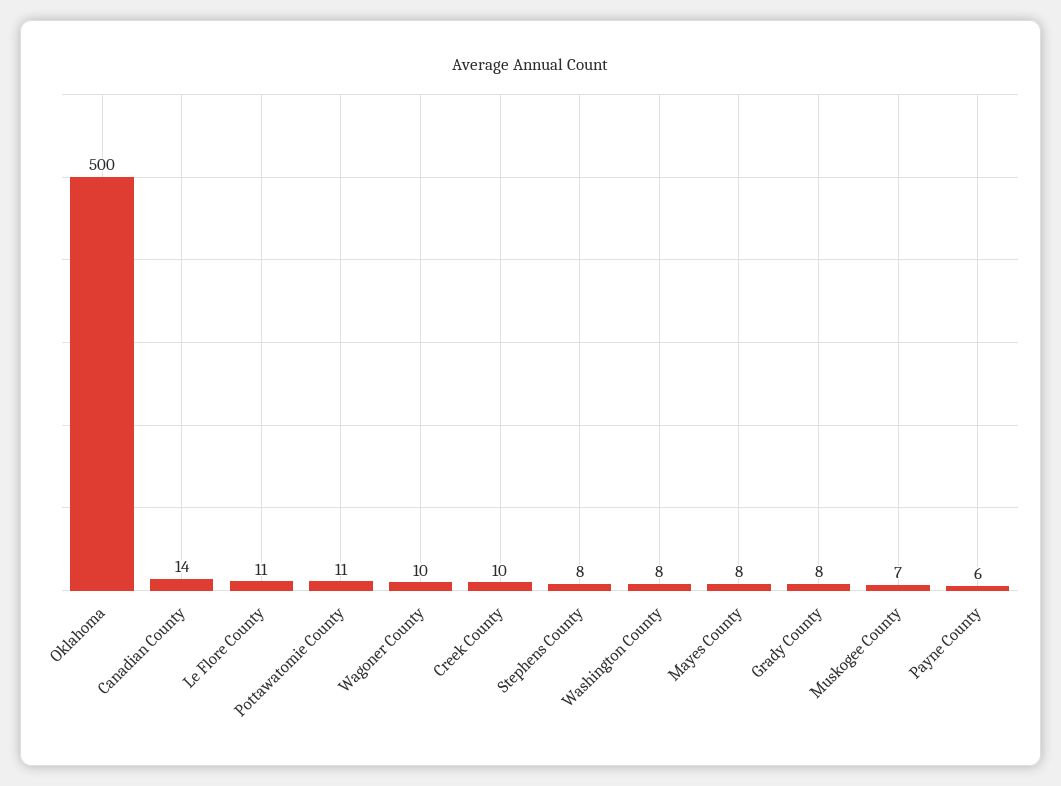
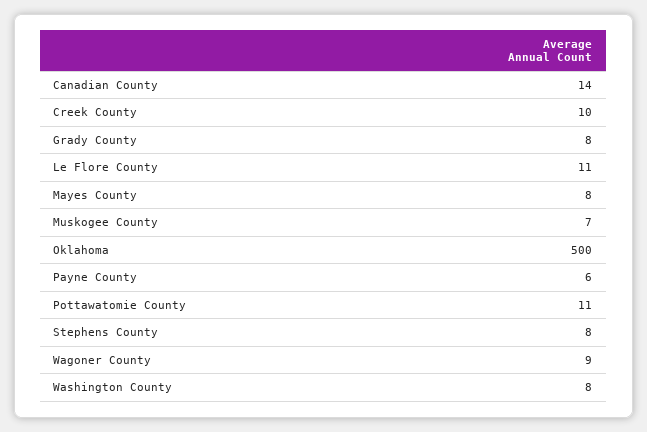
  {
    "Oklahoma": 500,
    "Canadian County": 14,
    "Le Flore County": 11,
    "Pottawatomie County": 11,
-   "Wagoner County": 10,
+   "Wagoner County": 9,
    "Creek County": 10,
    "Stephens County": 8,
    "Washington County": 8,
    "Mayes County": 8,
    "Grady County": 8,
    "Muskogee County": 7,
    "Payne County": 6
  }

